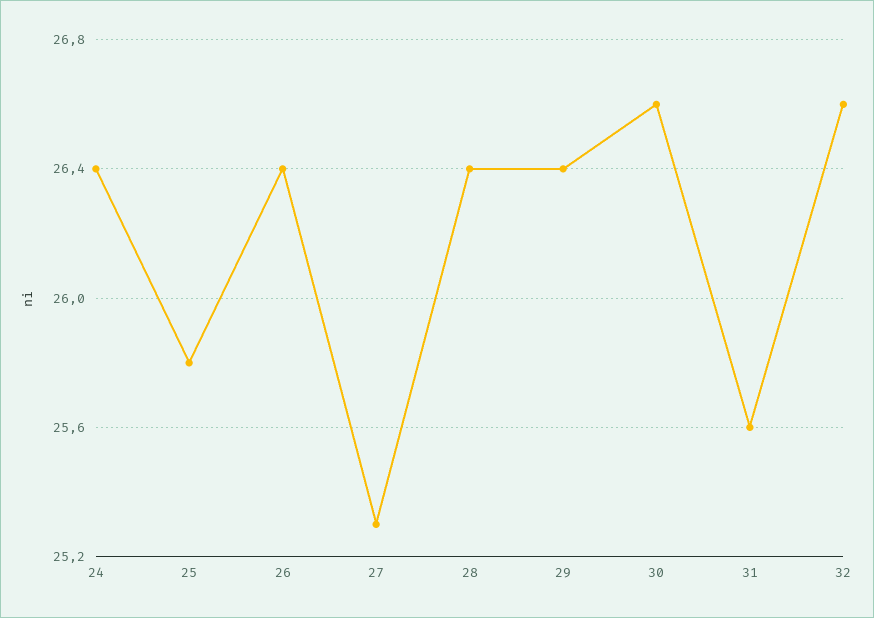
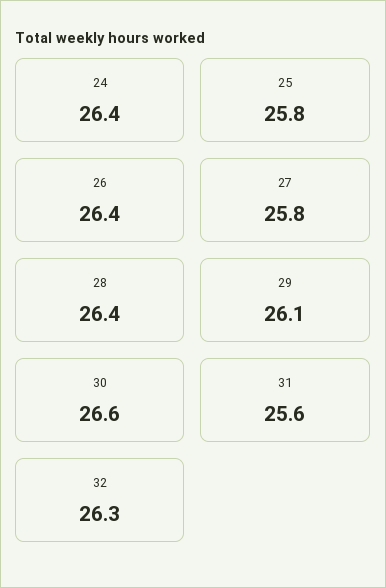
  {
    "24": 26.4,
    "25": 25.8,
    "26": 26.4,
-   "27": 25.3,
+   "27": 25.8,
    "28": 26.4,
-   "29": 26.4,
+   "29": 26.1,
    "30": 26.6,
    "31": 25.6,
-   "32": 26.6
+   "32": 26.3
  }

